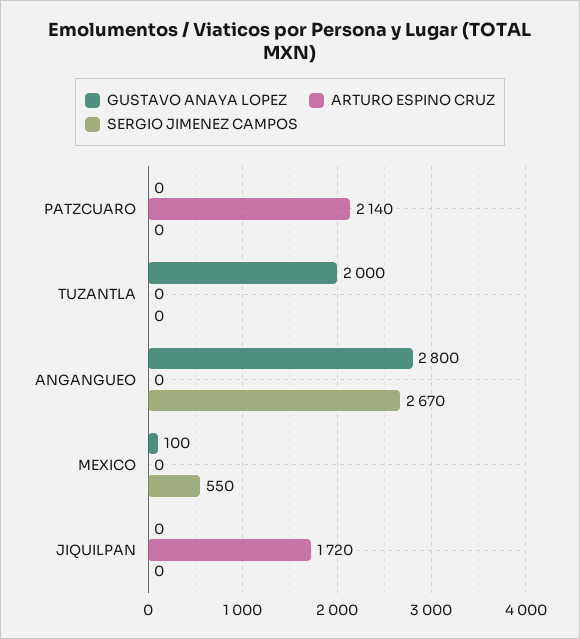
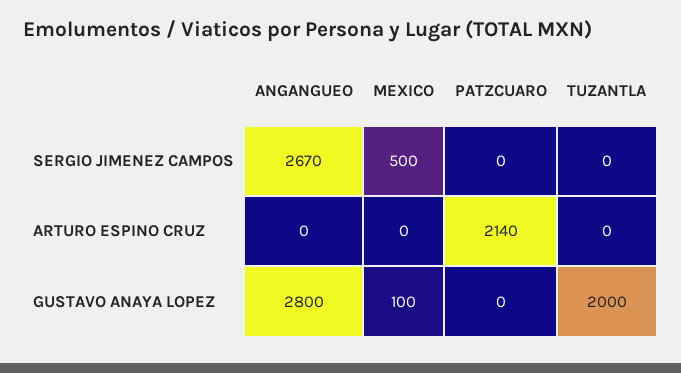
  {
    "GUSTAVO ANAYA LOPEZ": {
      "PATZCUARO": 0,
      "TUZANTLA": 2000,
      "ANGANGUEO": 2800,
-     "MEXICO": 100,
+     "MEXICO": 100
-     "JIQUILPAN": 0
    },
    "ARTURO ESPINO CRUZ": {
      "PATZCUARO": 2140,
      "TUZANTLA": 0,
      "ANGANGUEO": 0,
-     "MEXICO": 0,
+     "MEXICO": 0
-     "JIQUILPAN": 1720
    },
    "SERGIO JIMENEZ CAMPOS": {
      "PATZCUARO": 0,
      "TUZANTLA": 0,
      "ANGANGUEO": 2670,
-     "MEXICO": 550,
+     "MEXICO": 500
-     "JIQUILPAN": 0
    }
  }

